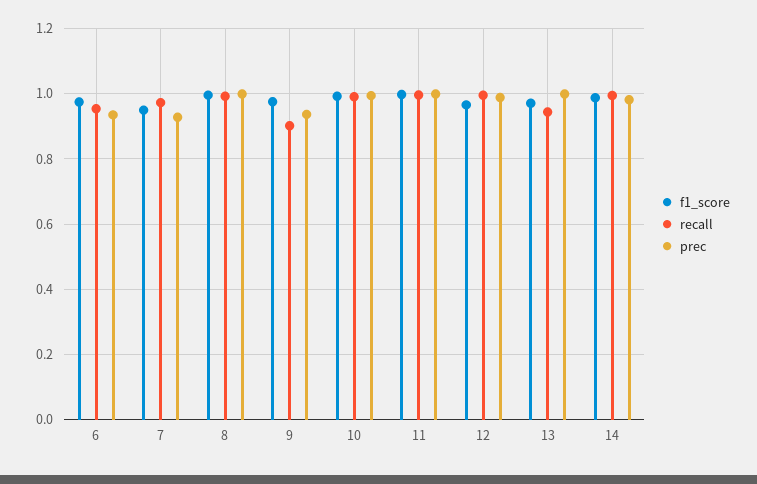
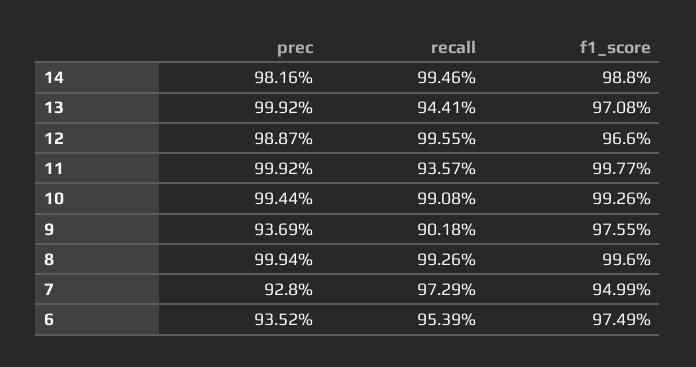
  {
    "f1_score": {
      "6": 0.9749,
      "7": 0.9499,
      "8": 0.996,
      "9": 0.9755,
      "10": 0.9926,
      "11": 0.9977,
      "12": 0.966,
      "13": 0.9708,
      "14": 0.988
    },
    "recall": {
      "6": 0.9539,
      "7": 0.9729,
      "8": 0.9926,
      "9": 0.9018,
      "10": 0.9908,
-     "11": 1,
+     "11": 0.9357,
      "12": 0.9955,
      "13": 0.9441,
      "14": 0.9946
    },
    "prec": {
      "6": 0.9352,
      "7": 0.928,
      "8": 0.9994,
      "9": 0.9369,
      "10": 0.9944,
      "11": 0.9992,
      "12": 0.9887,
      "13": 0.9992,
      "14": 0.9816
    }
  }

